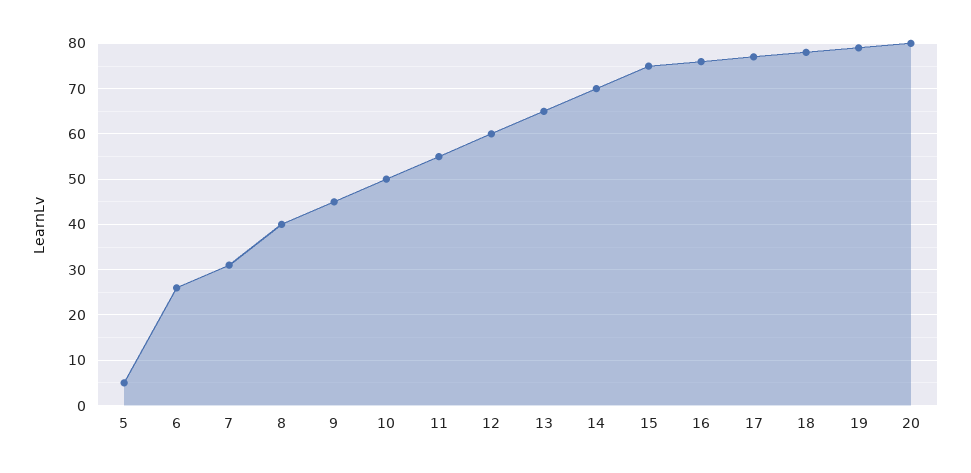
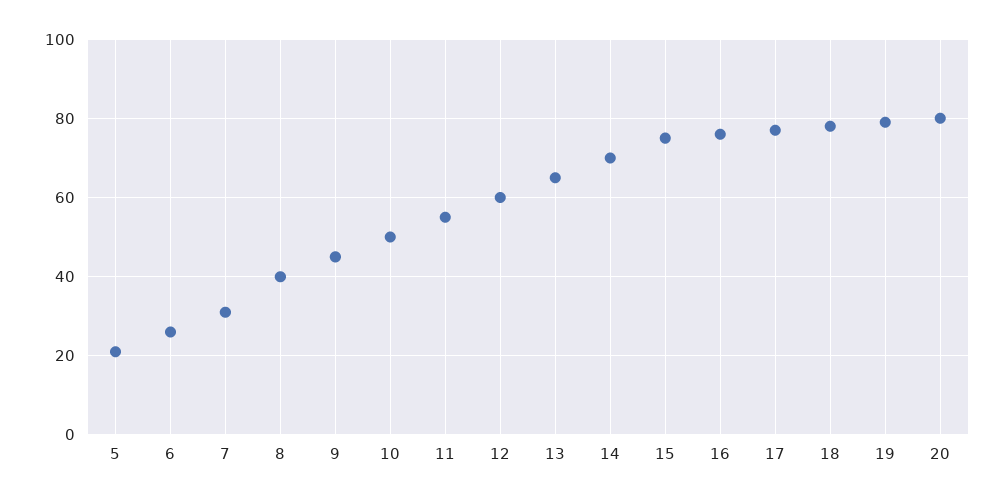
  {
-   "5": 5,
+   "5": 20,
    "6": 25,
    "7": 30,
    "8": 40,
    "9": 45,
    "10": 50,
    "11": 55,
    "12": 60,
    "13": 65,
    "14": 70,
    "15": 75,
    "16": 75,
    "17": 75,
    "18": 80,
    "19": 80,
    "20": 80
  }

